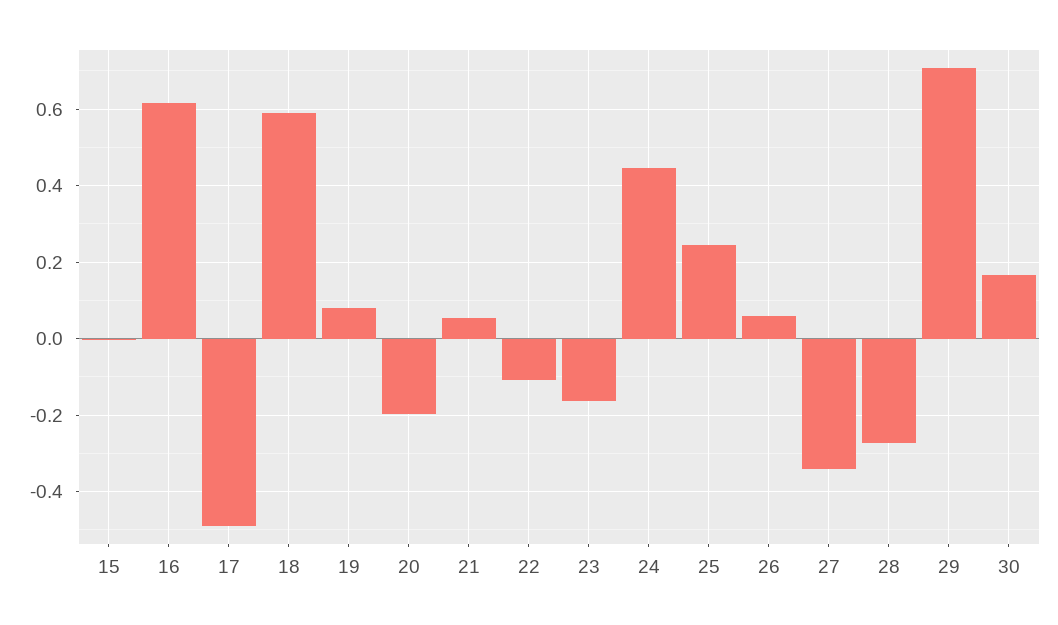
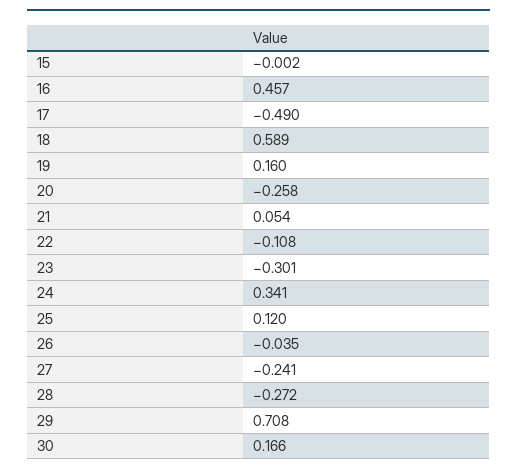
  {
    "15": -0.002,
-   "16": 0.62,
+   "16": 0.457,
    "17": -0.49,
    "18": 0.589,
-   "19": 0.08,
+   "19": 0.16,
-   "20": -0.2,
+   "20": -0.258,
    "21": 0.054,
    "22": -0.108,
-   "23": -0.16,
+   "23": -0.301,
-   "24": 0.44,
+   "24": 0.341,
-   "25": 0.24,
+   "25": 0.12,
-   "26": 0.06,
+   "26": -0.035,
-   "27": -0.34,
+   "27": -0.241,
    "28": -0.272,
    "29": 0.708,
    "30": 0.166
  }

